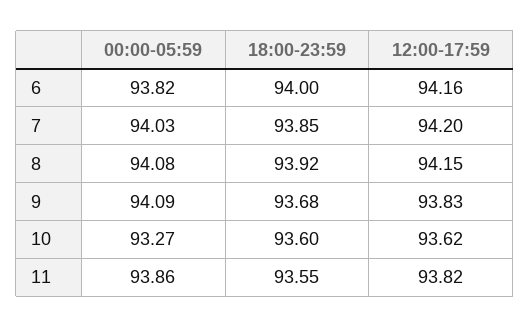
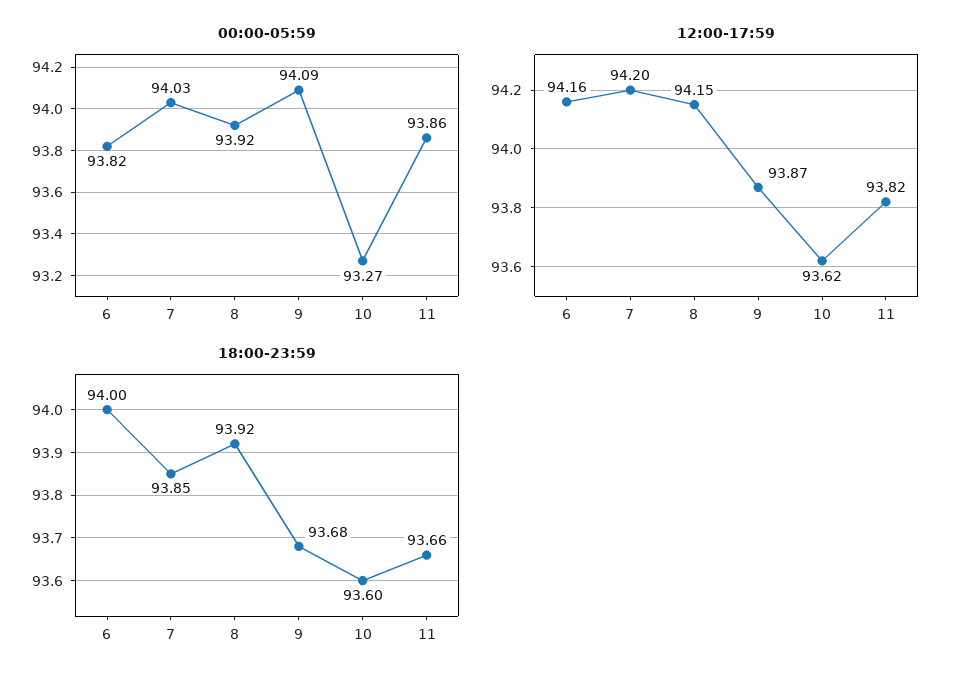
  {
    "00:00-05:59": {
      "6": 93.82,
      "7": 94.03,
-     "8": 94.08,
+     "8": 93.92,
      "9": 94.09,
      "10": 93.27,
      "11": 93.86
    },
    "18:00-23:59": {
      "6": 94,
      "7": 93.85,
      "8": 93.92,
      "9": 93.68,
      "10": 93.6,
-     "11": 93.55
+     "11": 93.66
    },
    "12:00-17:59": {
      "6": 94.16,
      "7": 94.2,
      "8": 94.15,
-     "9": 93.83,
+     "9": 93.87,
      "10": 93.62,
      "11": 93.82
    }
  }

